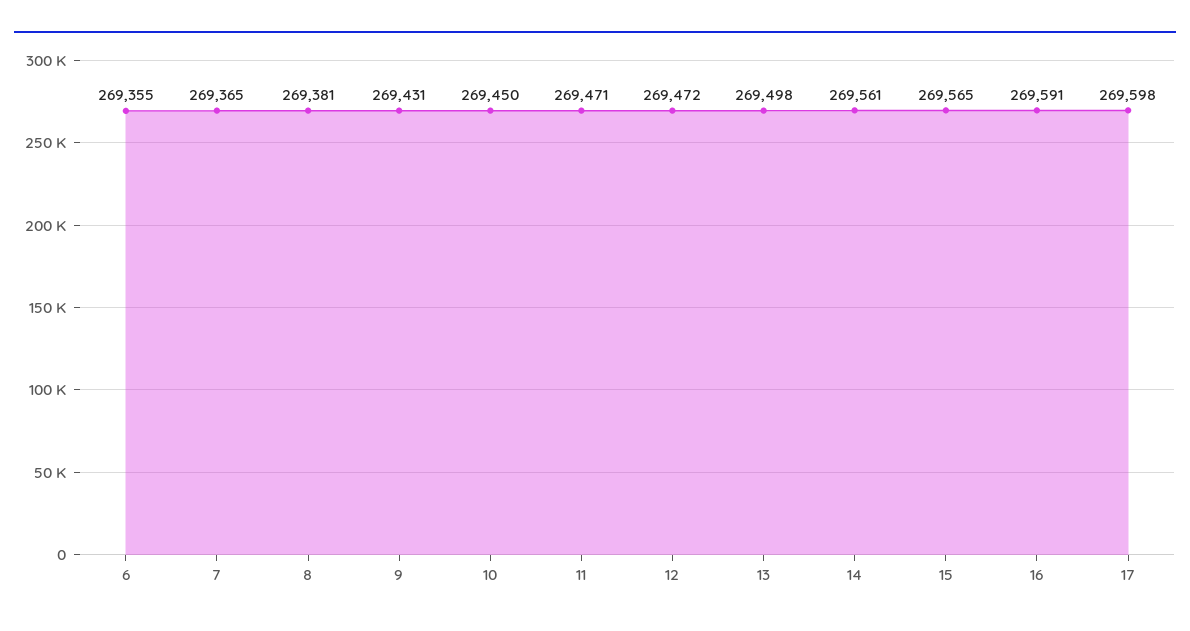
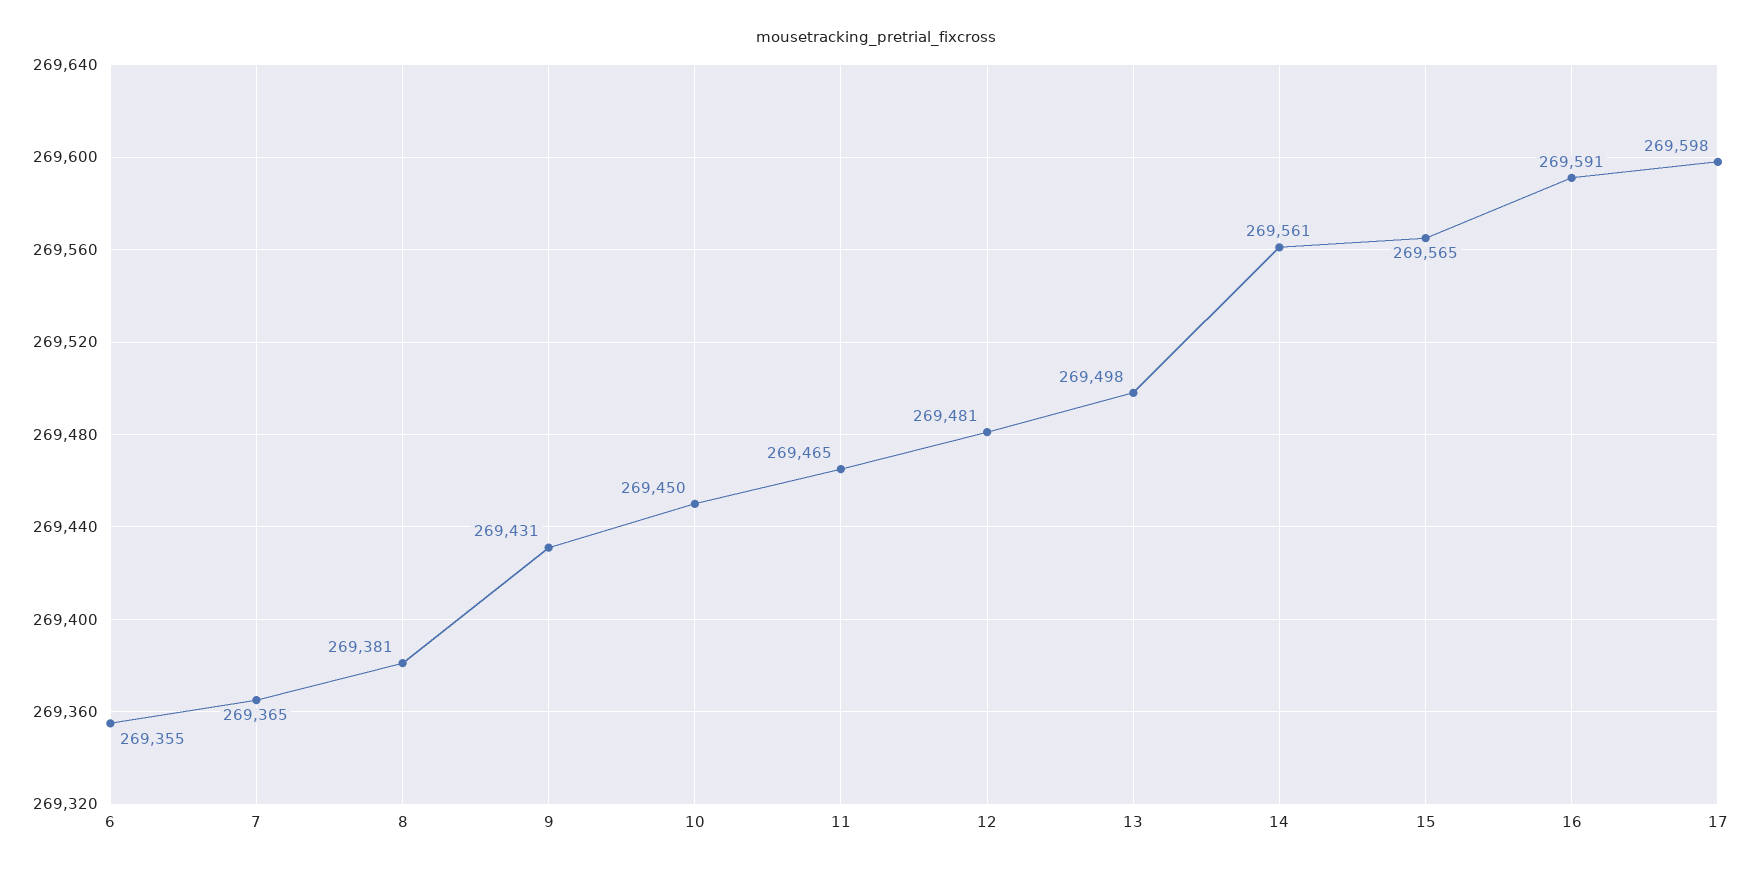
  {
    "6": 269355,
    "7": 269365,
    "8": 269381,
    "9": 269431,
    "10": 269450,
-   "11": 269471,
+   "11": 269465,
-   "12": 269472,
+   "12": 269481,
    "13": 269498,
    "14": 269561,
    "15": 269565,
    "16": 269591,
    "17": 269598
  }

